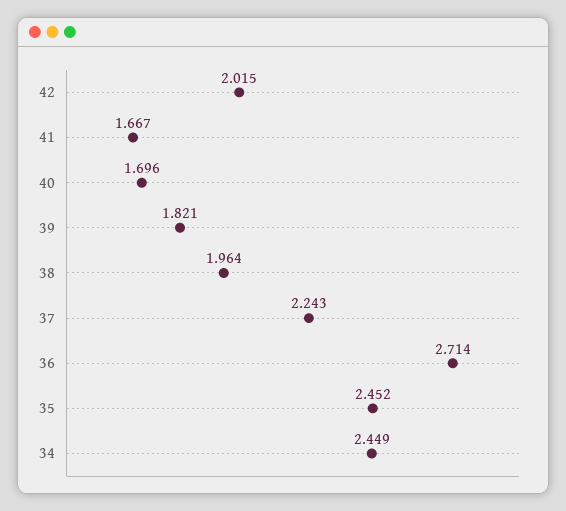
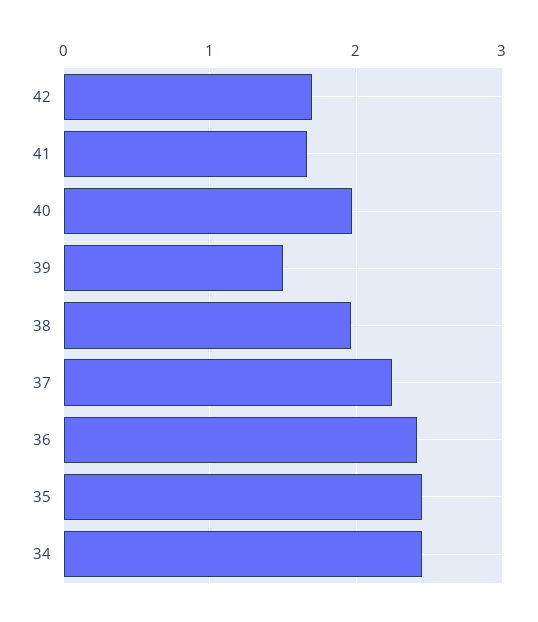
  {
-   "42": 2.015,
+   "42": 1.7,
    "41": 1.667,
-   "40": 1.696,
+   "40": 2,
-   "39": 1.821,
+   "39": 1.5,
    "38": 1.964,
    "37": 2.243,
-   "36": 2.714,
+   "36": 2.4,
    "35": 2.452,
    "34": 2.449
  }

